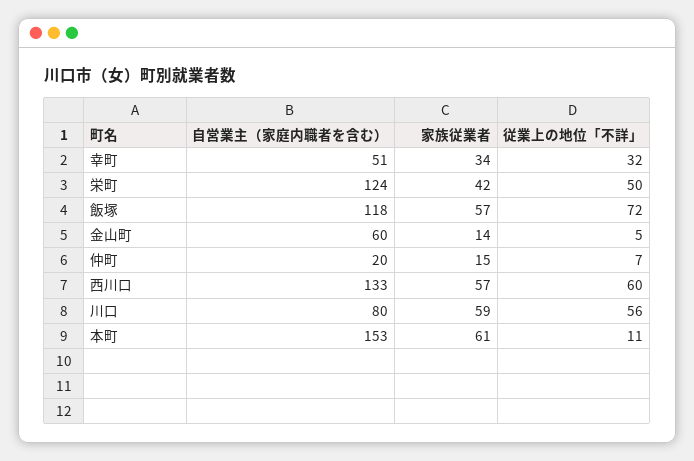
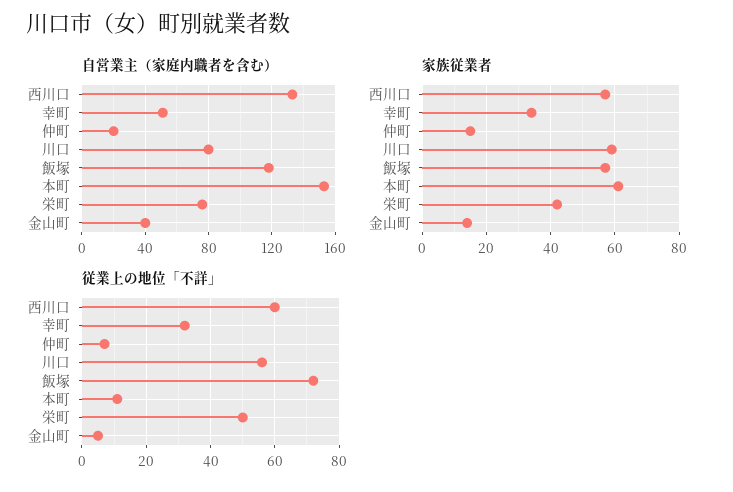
  {
    "自営業主（家庭内職者を含む）": {
      "幸町": 51,
-     "栄町": 124,
+     "栄町": 75,
      "飯塚": 118,
-     "金山町": 60,
+     "金山町": 40,
      "仲町": 20,
      "西川口": 133,
      "川口": 80,
      "本町": 153
    },
    "家族従業者": {
      "幸町": 34,
      "栄町": 42,
      "飯塚": 57,
      "金山町": 14,
      "仲町": 15,
      "西川口": 57,
      "川口": 59,
      "本町": 61
    },
    "従業上の地位「不詳」": {
      "幸町": 32,
      "栄町": 50,
      "飯塚": 72,
      "金山町": 5,
      "仲町": 7,
      "西川口": 60,
      "川口": 56,
      "本町": 11
    }
  }

